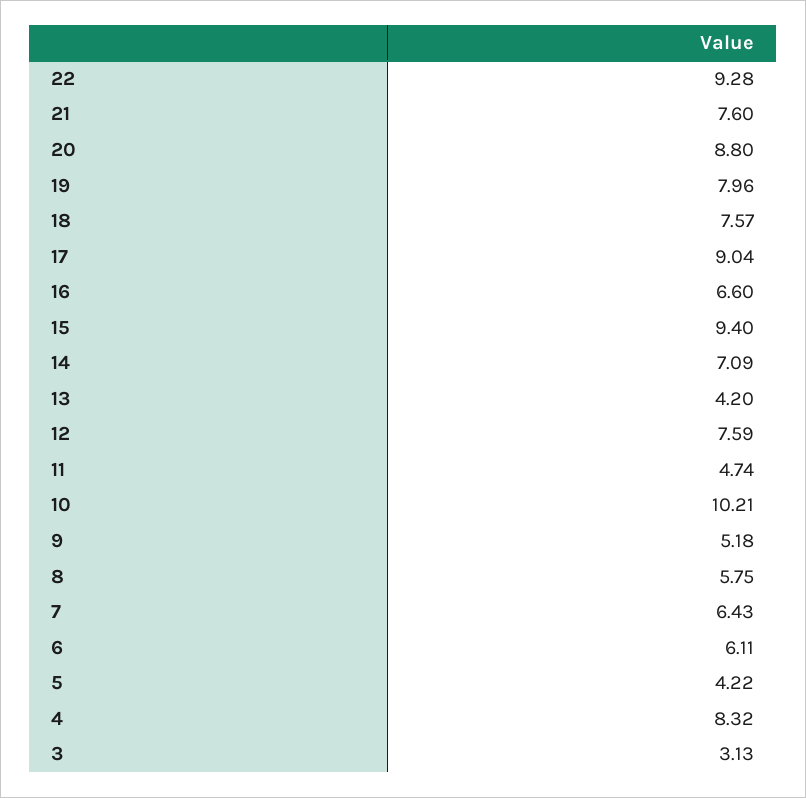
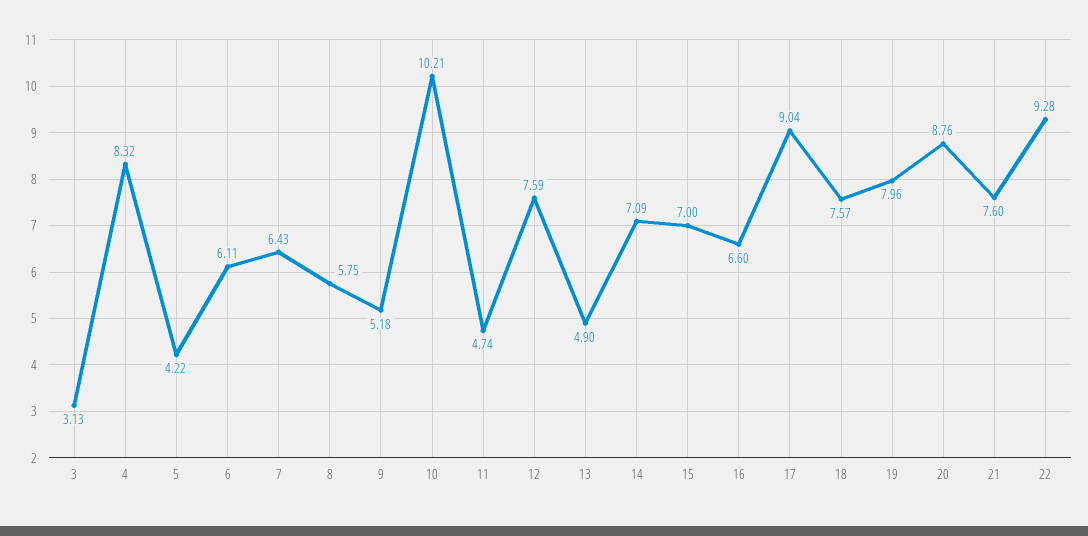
  {
    "22": 9.28,
    "21": 7.6,
-   "20": 8.8,
+   "20": 8.76,
    "19": 7.96,
    "18": 7.57,
    "17": 9.04,
    "16": 6.6,
-   "15": 9.4,
+   "15": 7,
    "14": 7.09,
-   "13": 4.2,
+   "13": 4.9,
    "12": 7.59,
    "11": 4.74,
    "10": 10.21,
    "9": 5.18,
    "8": 5.75,
    "7": 6.43,
    "6": 6.11,
    "5": 4.22,
    "4": 8.32,
    "3": 3.13
  }

